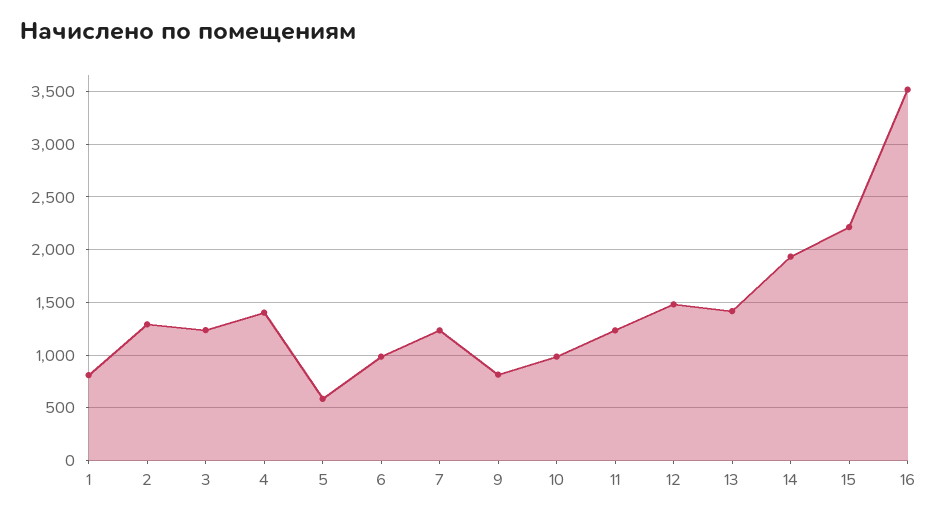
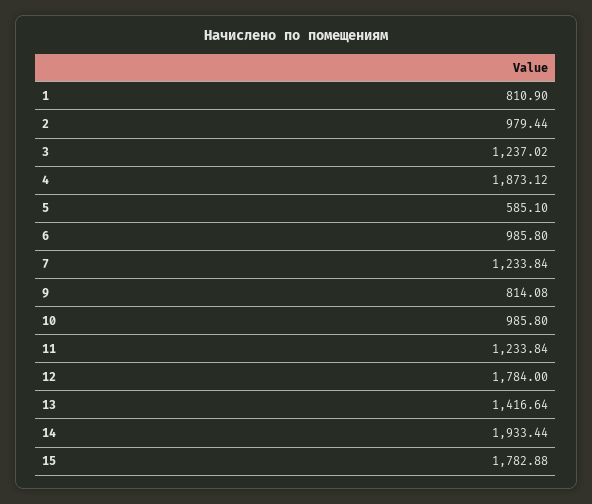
  {
    "1": 810.9,
-   "2": 1300,
+   "2": 979.44,
    "3": 1237.02,
-   "4": 1400,
+   "4": 1873.12,
    "5": 585.1,
    "6": 985.8,
    "7": 1233.84,
    "9": 814.08,
    "10": 985.8,
    "11": 1233.84,
-   "12": 1500,
+   "12": 1784,
    "13": 1416.64,
    "14": 1933.44,
-   "15": 2200,
+   "15": 1782.88
-   "16": 3500
  }

